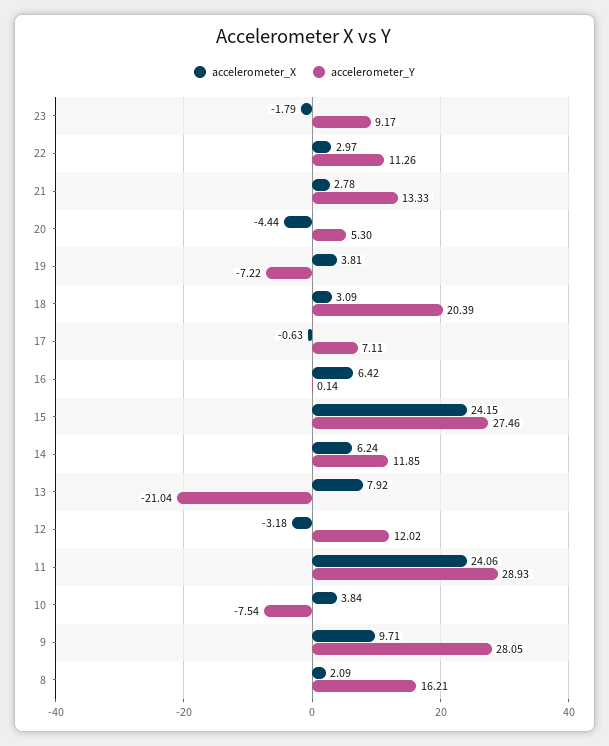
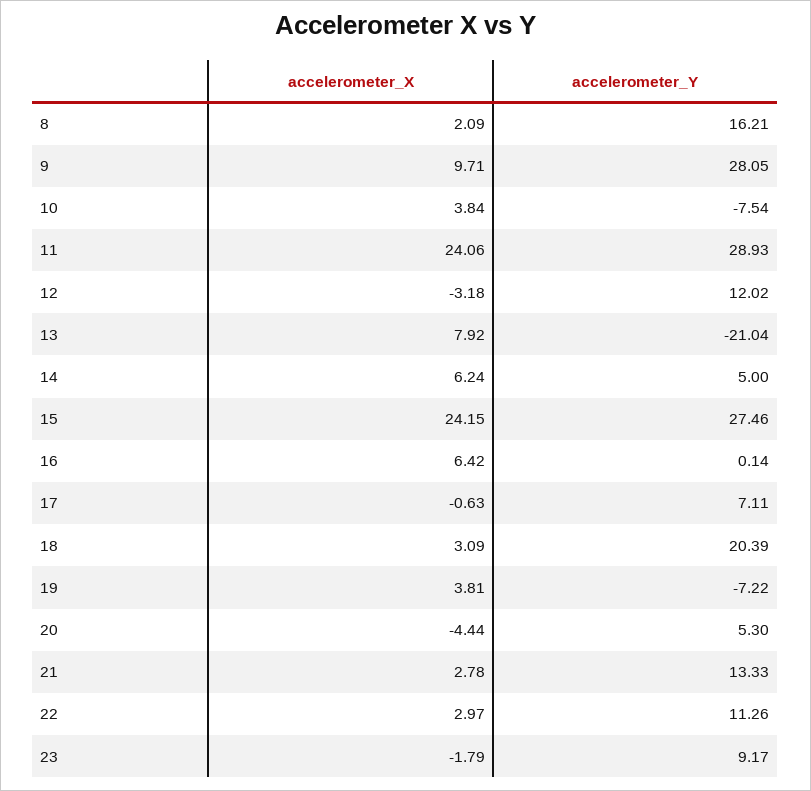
  {
    "accelerometer_X": {
      "23": -1.79,
      "22": 2.97,
      "21": 2.78,
      "20": -4.44,
      "19": 3.81,
      "18": 3.09,
      "17": -0.63,
      "16": 6.42,
      "15": 24.15,
      "14": 6.24,
      "13": 7.92,
      "12": -3.18,
      "11": 24.06,
      "10": 3.84,
      "9": 9.71,
      "8": 2.09
    },
    "accelerometer_Y": {
      "23": 9.17,
      "22": 11.26,
      "21": 13.33,
      "20": 5.3,
      "19": -7.22,
      "18": 20.39,
      "17": 7.11,
      "16": 0.14,
      "15": 27.46,
-     "14": 11.85,
+     "14": 5,
      "13": -21.04,
      "12": 12.02,
      "11": 28.93,
      "10": -7.54,
      "9": 28.05,
      "8": 16.21
    }
  }

